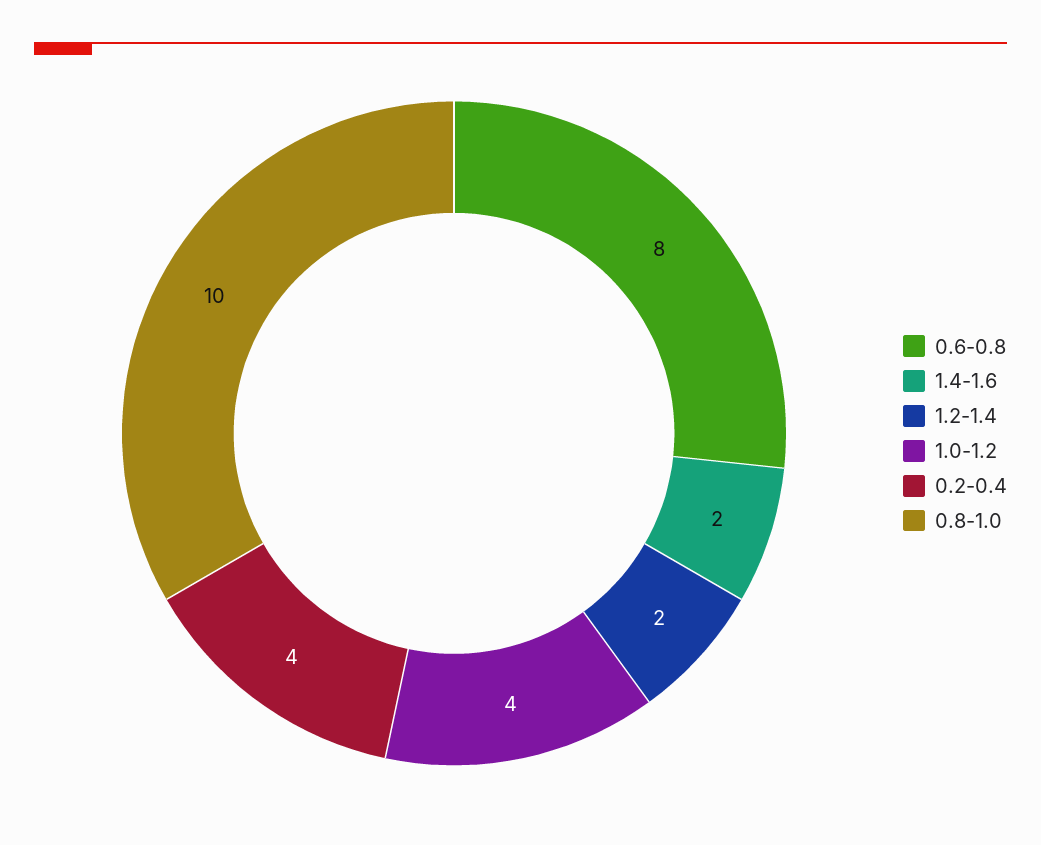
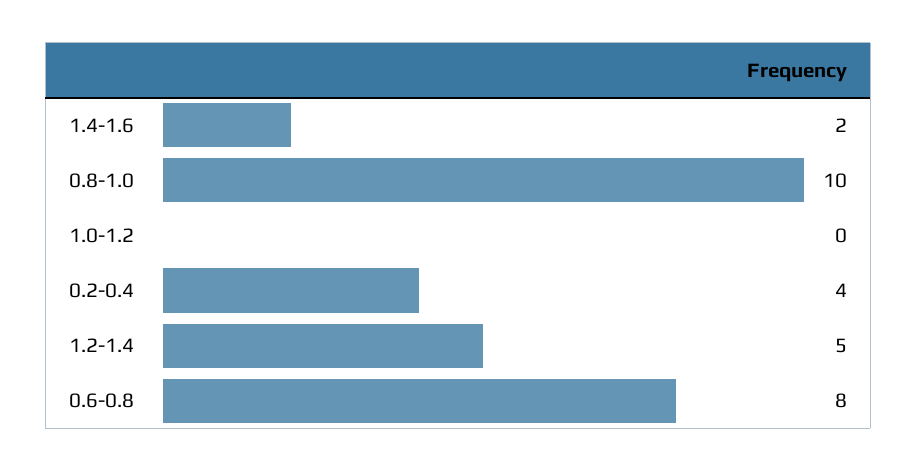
  {
    "0.6-0.8": 8,
    "1.4-1.6": 2,
-   "1.2-1.4": 2,
+   "1.2-1.4": 5,
-   "1.0-1.2": 4,
+   "1.0-1.2": 0,
    "0.2-0.4": 4,
    "0.8-1.0": 10
  }

